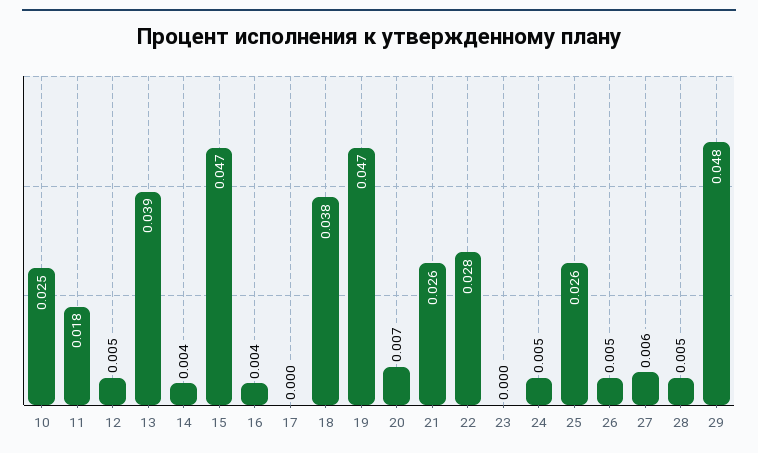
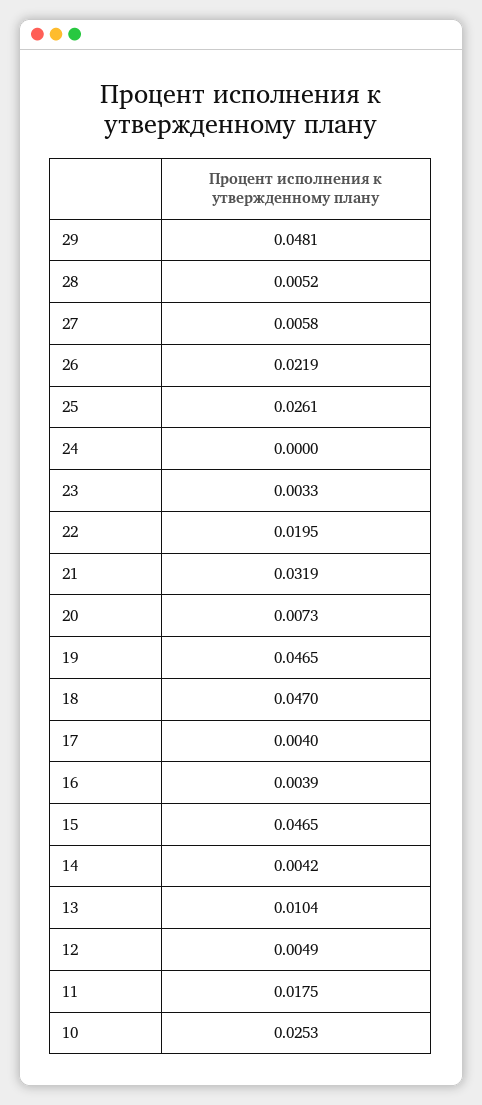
  {
    "10": 0.0253,
    "11": 0.0175,
    "12": 0.0049,
-   "13": 0.039,
+   "13": 0.0104,
    "14": 0.0042,
    "15": 0.0465,
    "16": 0.0039,
-   "17": 0,
+   "17": 0.004,
-   "18": 0.038,
+   "18": 0.047,
    "19": 0.0465,
    "20": 0.0073,
-   "21": 0.026,
+   "21": 0.0319,
-   "22": 0.028,
+   "22": 0.0195,
-   "23": 0,
+   "23": 0.0033,
-   "24": 0.005,
+   "24": 0,
    "25": 0.0261,
-   "26": 0.005,
+   "26": 0.0219,
    "27": 0.0058,
    "28": 0.0052,
    "29": 0.0481
  }

